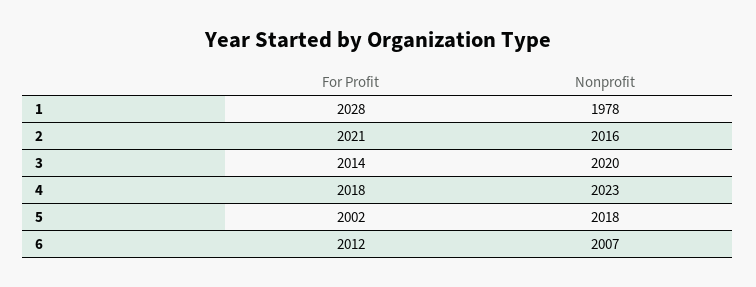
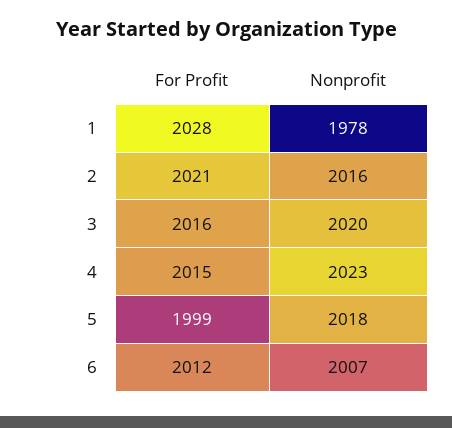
  {
    "For Profit": {
      "1": 2028,
      "2": 2021,
-     "3": 2014,
+     "3": 2016,
-     "4": 2018,
+     "4": 2015,
-     "5": 2002,
+     "5": 1999,
      "6": 2012
    },
    "Nonprofit": {
      "1": 1978,
      "2": 2016,
      "3": 2020,
      "4": 2023,
      "5": 2018,
      "6": 2007
    }
  }

